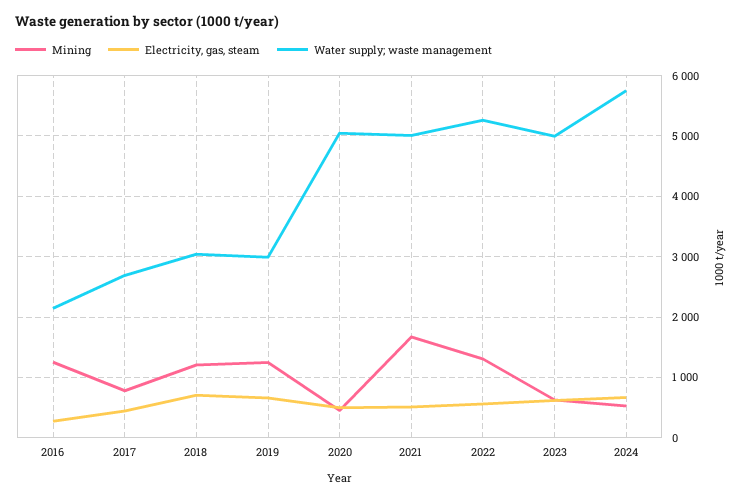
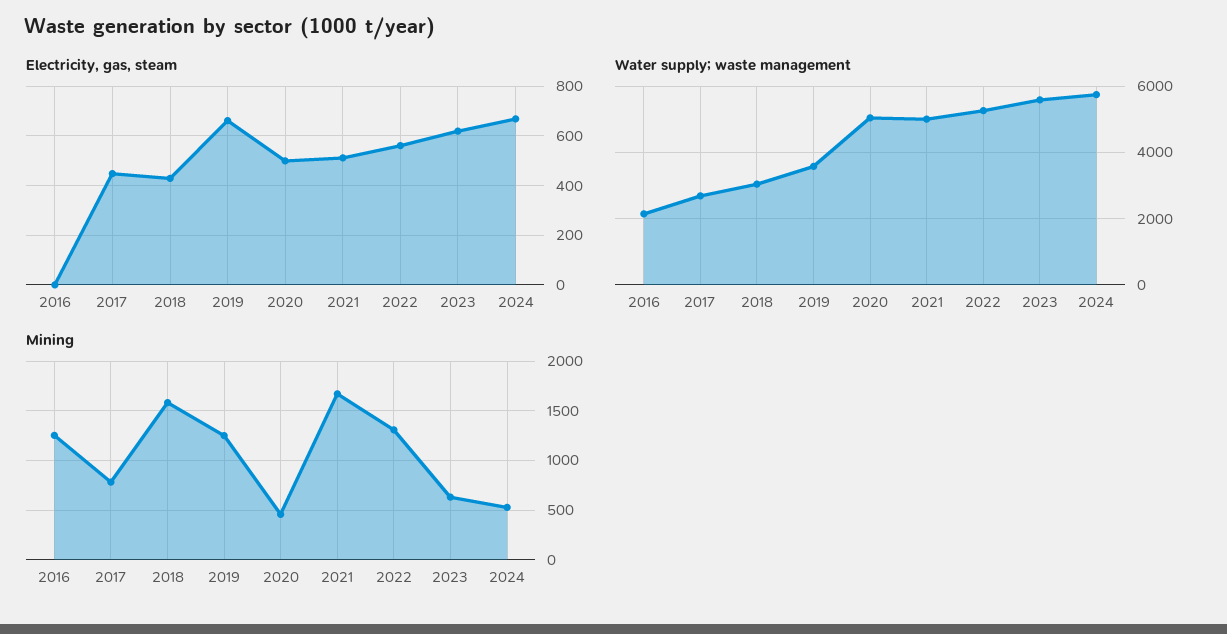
  {
    "Mining": {
      "2016": 1300,
      "2017": 800,
-     "2018": 1200,
+     "2018": 1600,
      "2019": 1200,
      "2020": 500,
      "2021": 1700,
      "2022": 1300,
      "2023": 600,
      "2024": 500
    },
    "Electricity, gas, steam": {
-     "2016": 300,
+     "2016": 0,
      "2017": 450,
-     "2018": 700,
+     "2018": 425,
      "2019": 650,
      "2020": 500,
      "2021": 500,
      "2022": 550,
      "2023": 625,
      "2024": 675
    },
    "Water supply; waste management": {
      "2016": 2100,
      "2017": 2700,
      "2018": 3000,
-     "2019": 3000,
+     "2019": 3600,
      "2020": 5000,
      "2021": 5000,
      "2022": 5300,
-     "2023": 5000,
+     "2023": 5600,
      "2024": 5700
    }
  }

